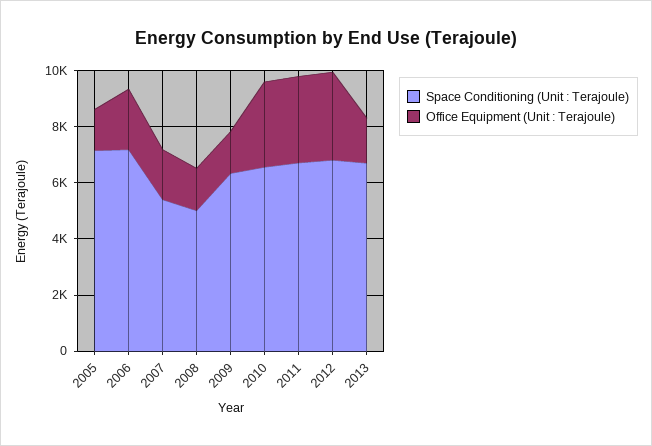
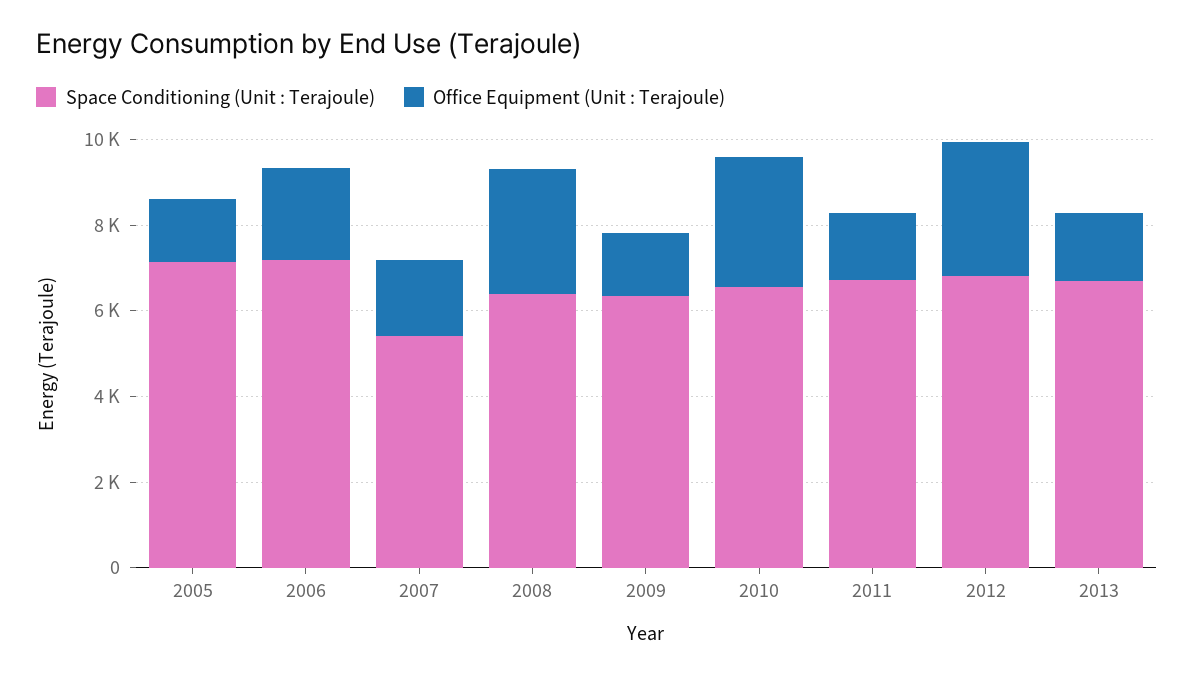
  {
    "Space Conditioning (Unit : Terajoule)": {
      "2005": 7000,
      "2006": 7000,
      "2007": 5500,
-     "2008": 5000,
+     "2008": 6500,
      "2009": 6500,
      "2010": 6500,
      "2011": 6500,
      "2012": 7000,
      "2013": 6500
    },
    "Office Equipment (Unit : Terajoule)": {
      "2005": 1500,
      "2006": 2000,
      "2007": 2000,
-     "2008": 1500,
+     "2008": 3000,
      "2009": 1500,
      "2010": 3000,
-     "2011": 3000,
+     "2011": 1500,
      "2012": 3000,
      "2013": 1500
    }
  }

